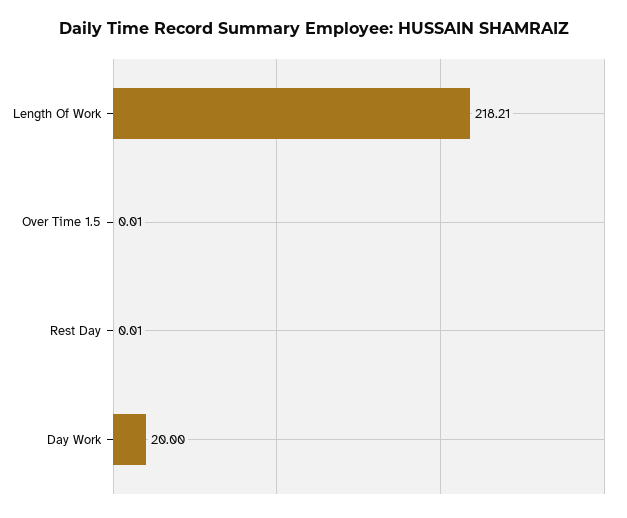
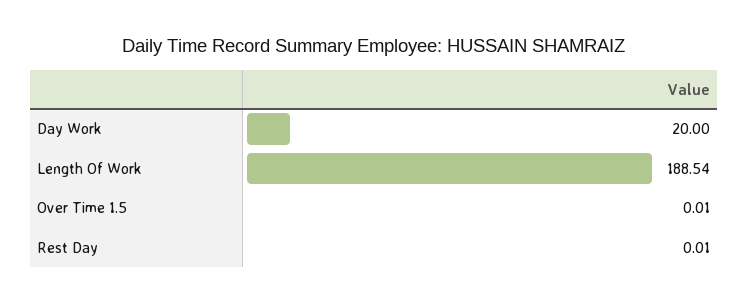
  {
-   "Length Of Work": 218.21,
+   "Length Of Work": 188.54,
    "Over Time 1.5": 0.01,
    "Rest Day": 0.01,
    "Day Work": 20
  }

